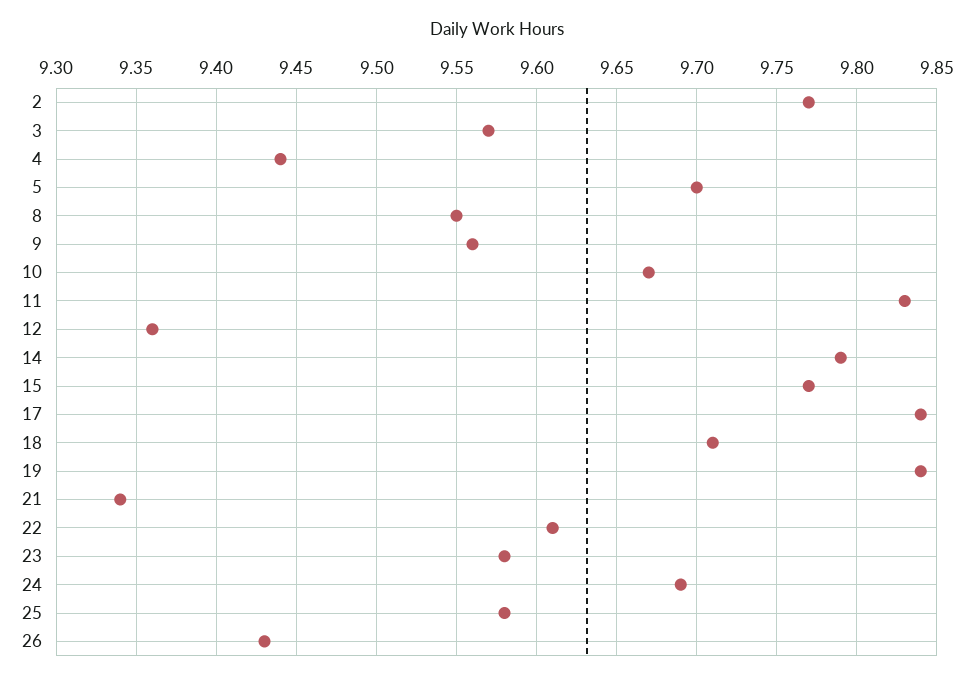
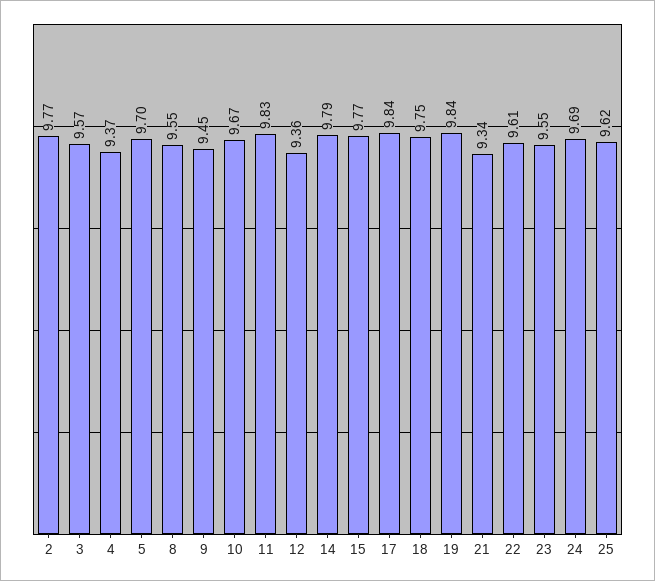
  {
    "2": 9.77,
    "3": 9.57,
-   "4": 9.44,
+   "4": 9.37,
    "5": 9.7,
    "8": 9.55,
-   "9": 9.56,
+   "9": 9.45,
    "10": 9.67,
    "11": 9.83,
    "12": 9.36,
    "14": 9.79,
    "15": 9.77,
    "17": 9.84,
-   "18": 9.71,
+   "18": 9.75,
    "19": 9.84,
    "21": 9.34,
    "22": 9.61,
-   "23": 9.58,
+   "23": 9.55,
    "24": 9.69,
-   "25": 9.58,
+   "25": 9.62
-   "26": 9.43
  }

